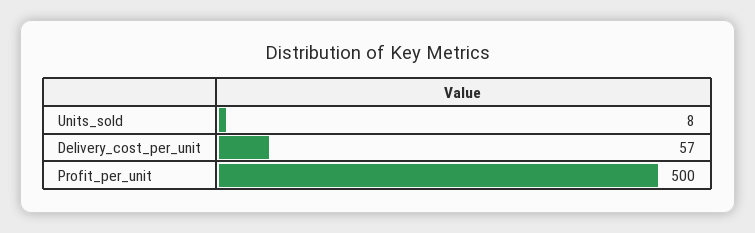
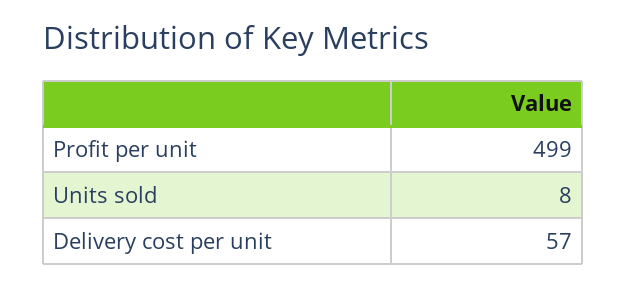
  {
    "Units_sold": 8,
    "Delivery_cost_per_unit": 57,
-   "Profit_per_unit": 500
+   "Profit_per_unit": 499
  }

